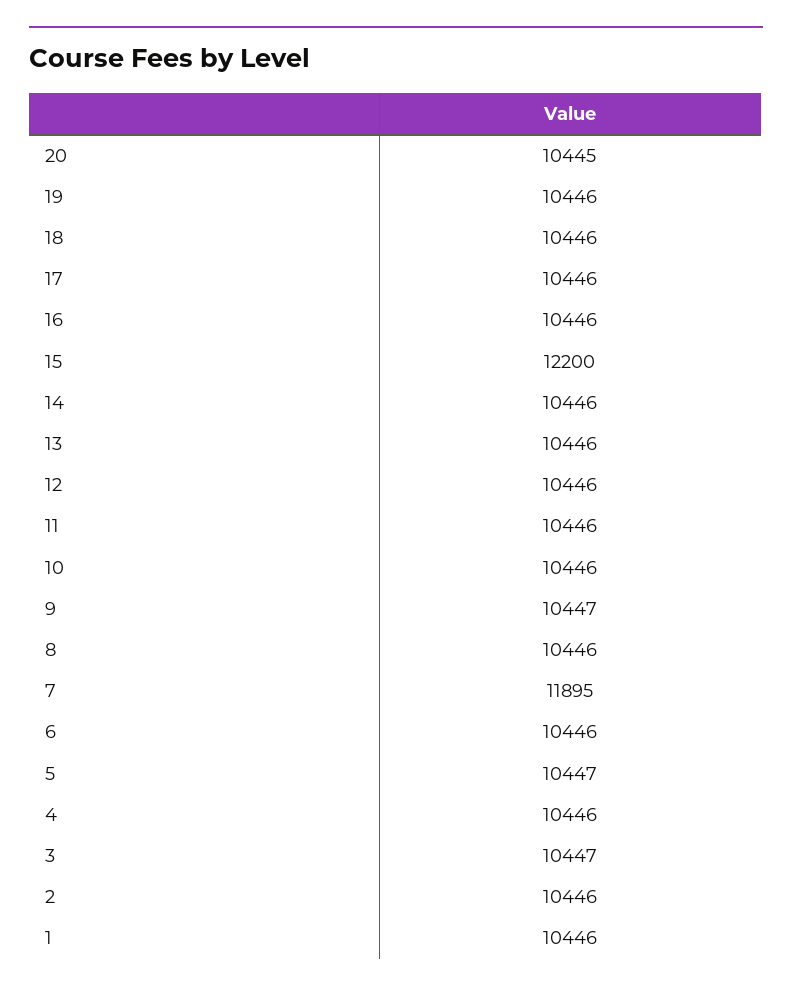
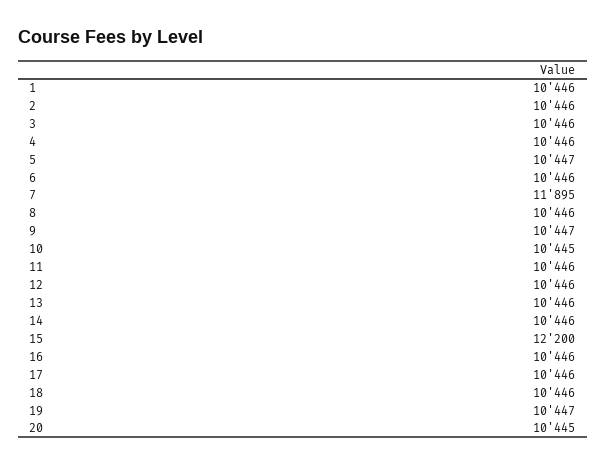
  {
    "20": 10445,
-   "19": 10446,
+   "19": 10447,
    "18": 10446,
    "17": 10446,
    "16": 10446,
    "15": 12200,
    "14": 10446,
    "13": 10446,
    "12": 10446,
    "11": 10446,
-   "10": 10446,
+   "10": 10445,
    "9": 10447,
    "8": 10446,
    "7": 11895,
    "6": 10446,
    "5": 10447,
    "4": 10446,
-   "3": 10447,
+   "3": 10446,
    "2": 10446,
    "1": 10446
  }

